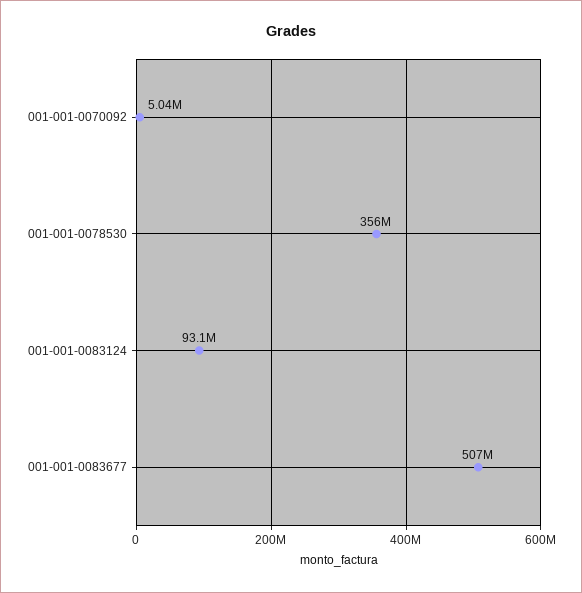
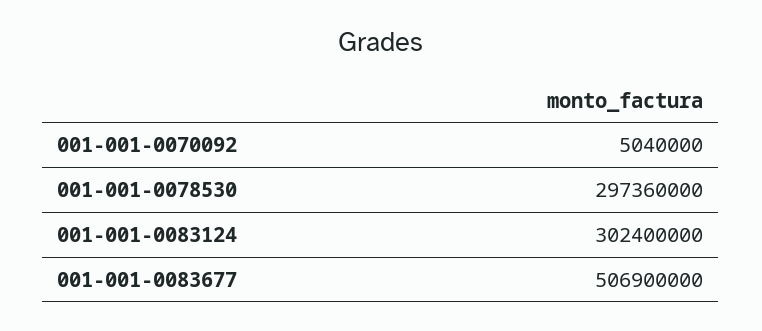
  {
    "001-001-0070092": 5040000,
-   "001-001-0078530": 356000000,
+   "001-001-0078530": 297360000,
-   "001-001-0083124": 93100000,
+   "001-001-0083124": 302400000,
    "001-001-0083677": 506900000
  }

